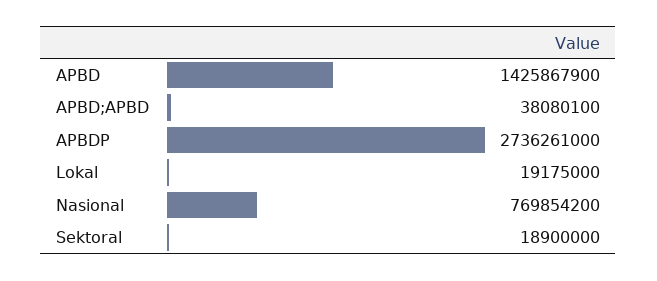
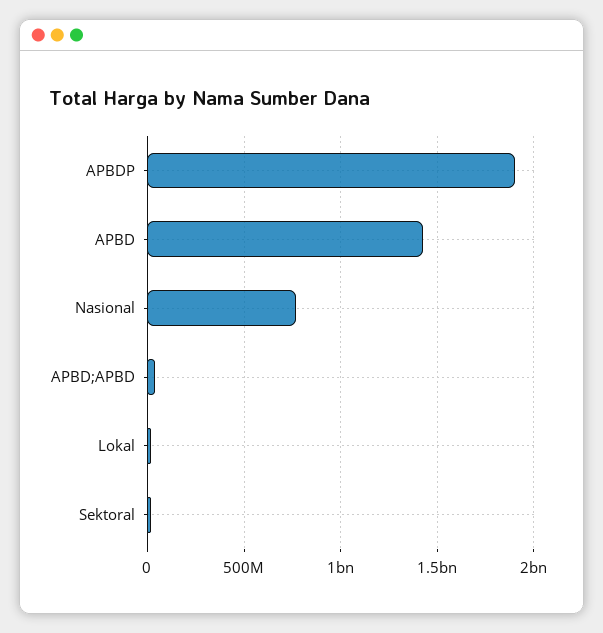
  {
    "APBD": 1425867900,
    "APBD;APBD": 38080100,
-   "APBDP": 2736261000,
+   "APBDP": 1900000000,
    "Lokal": 19175000,
    "Nasional": 769854200,
    "Sektoral": 18900000
  }

